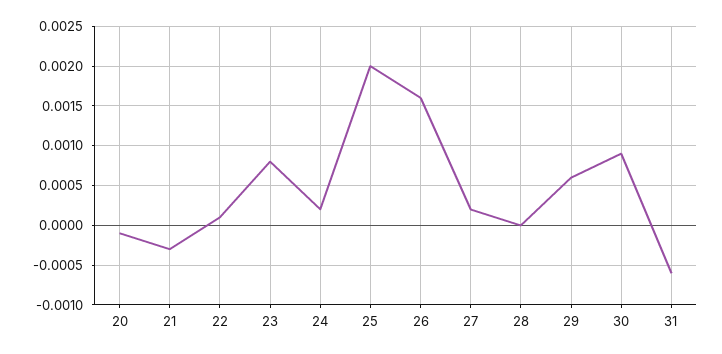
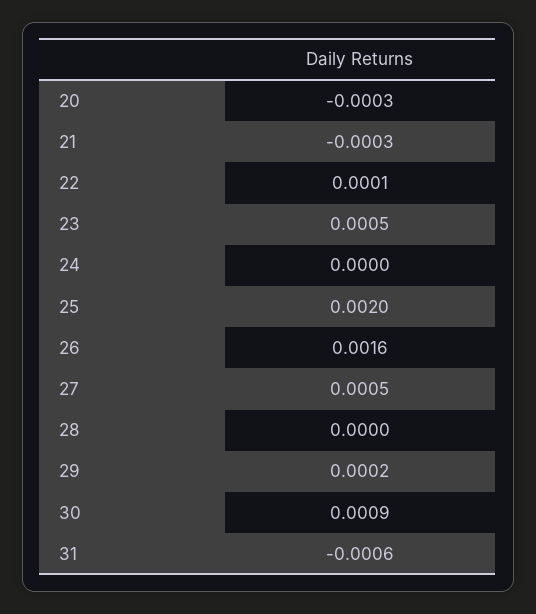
  {
-   "20": -0.0001,
+   "20": -0.0003,
    "21": -0.0003,
    "22": 0.0001,
-   "23": 0.0008,
+   "23": 0.0005,
-   "24": 0.0002,
+   "24": 0,
    "25": 0.002,
    "26": 0.0016,
-   "27": 0.0002,
+   "27": 0.0005,
    "28": 0,
-   "29": 0.0006,
+   "29": 0.0002,
    "30": 0.0009,
    "31": -0.0006
  }

